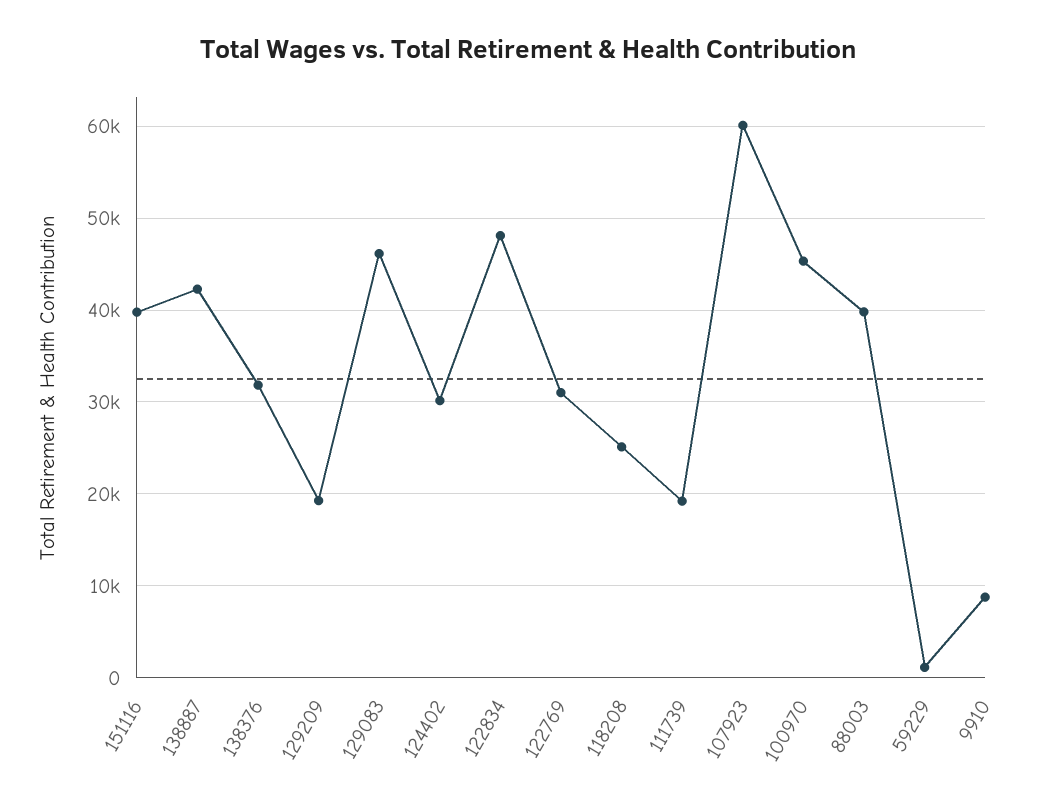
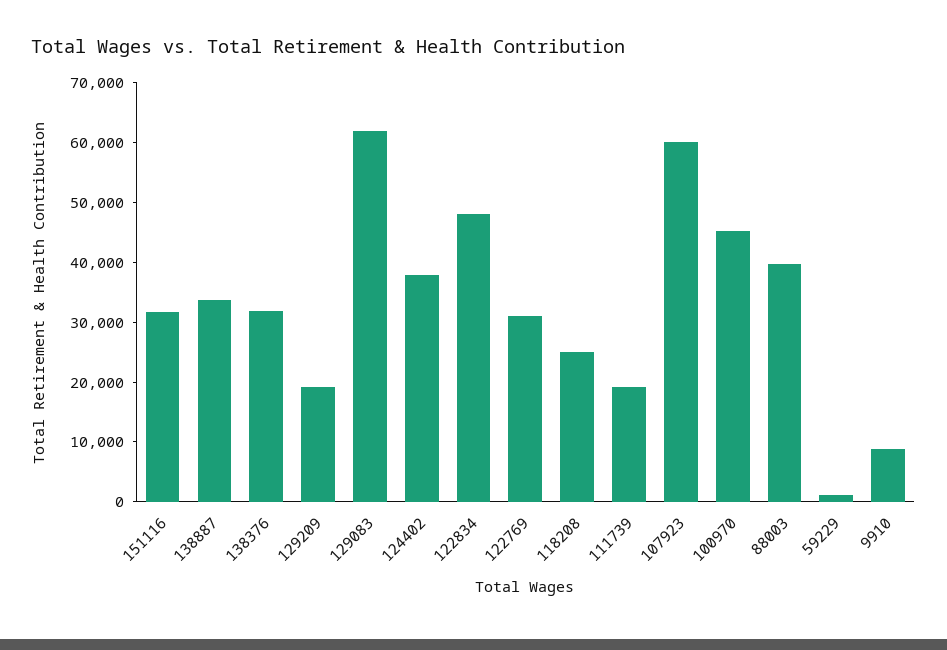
  {
-   "151116": 40000,
+   "151116": 32000,
-   "138887": 42000,
+   "138887": 34000,
    "138376": 32000,
    "129209": 19000,
-   "129083": 46000,
+   "129083": 62000,
-   "124402": 30000,
+   "124402": 38000,
    "122834": 48000,
    "122769": 31000,
    "118208": 25000,
    "111739": 19000,
    "107923": 60000,
    "100970": 45000,
    "88003": 40000,
    "59229": 1000,
    "9910": 9000
  }

